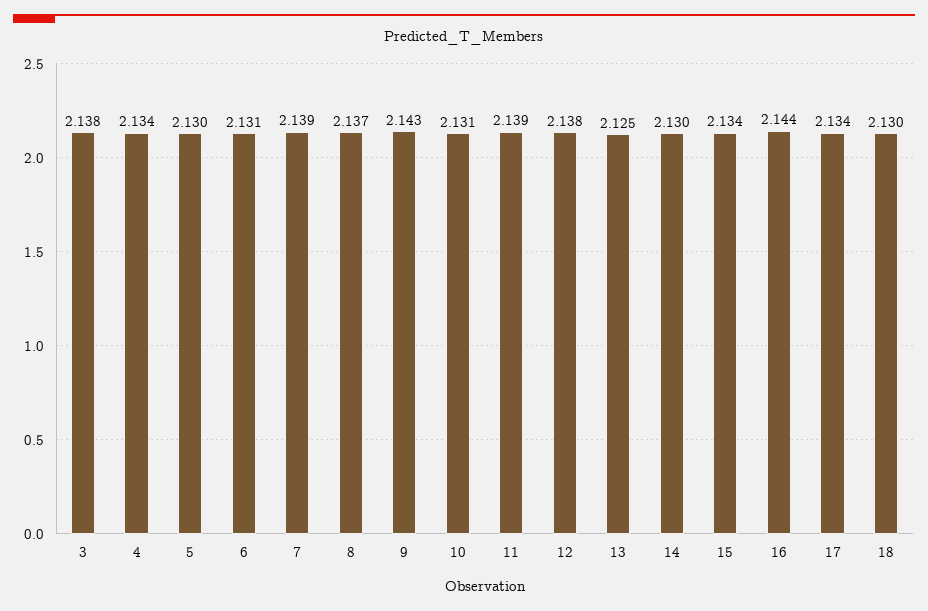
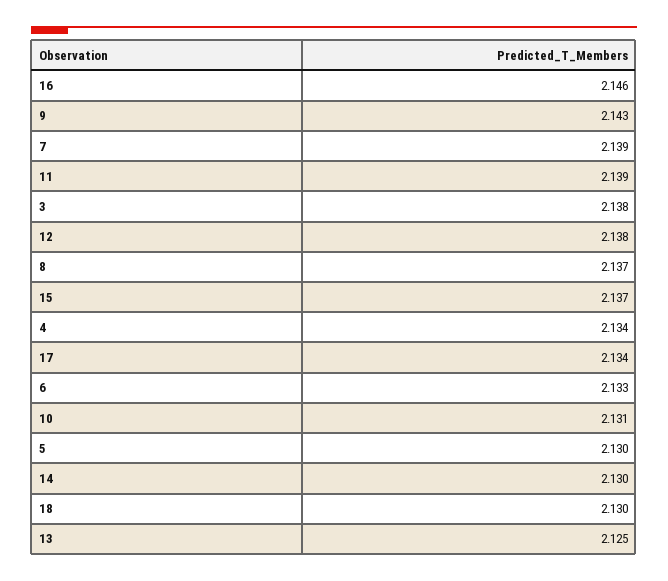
  {
    "3": 2.138,
    "4": 2.134,
    "5": 2.13,
-   "6": 2.131,
+   "6": 2.133,
    "7": 2.139,
    "8": 2.137,
    "9": 2.143,
    "10": 2.131,
    "11": 2.139,
    "12": 2.138,
    "13": 2.125,
    "14": 2.13,
-   "15": 2.134,
+   "15": 2.137,
-   "16": 2.144,
+   "16": 2.146,
    "17": 2.134,
    "18": 2.13
  }

